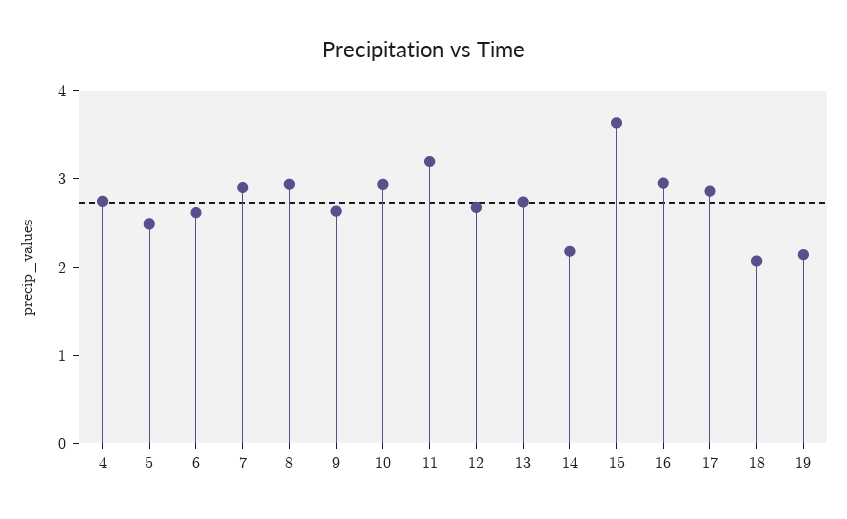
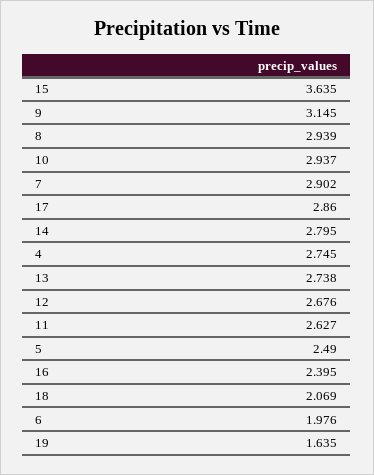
  {
    "4": 2.745,
    "5": 2.49,
-   "6": 2.6,
+   "6": 1.976,
    "7": 2.902,
    "8": 2.939,
-   "9": 2.6,
+   "9": 3.145,
    "10": 2.937,
-   "11": 3.2,
+   "11": 2.627,
    "12": 2.676,
    "13": 2.738,
-   "14": 2.2,
+   "14": 2.795,
    "15": 3.635,
-   "16": 3,
+   "16": 2.395,
    "17": 2.86,
    "18": 2.069,
-   "19": 2.2
+   "19": 1.635
  }

